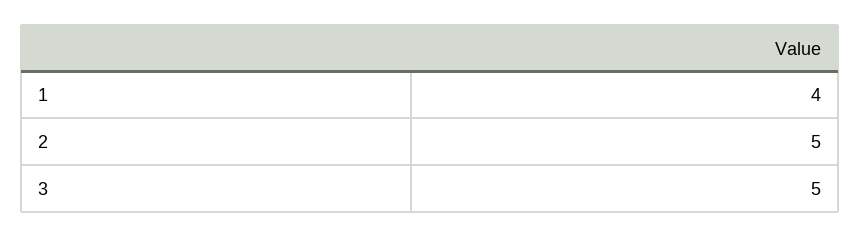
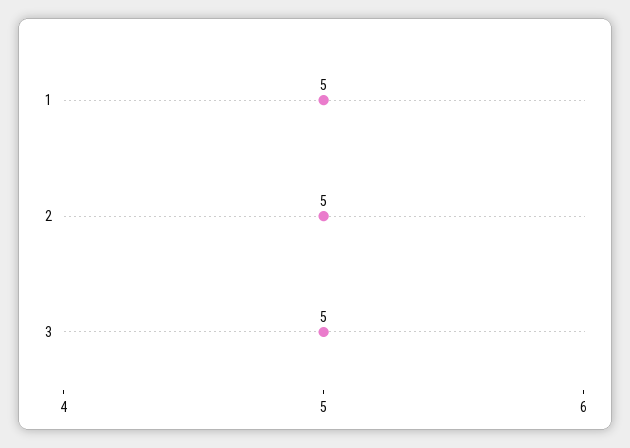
  {
-   "1": 4,
+   "1": 5,
    "2": 5,
    "3": 5
  }

